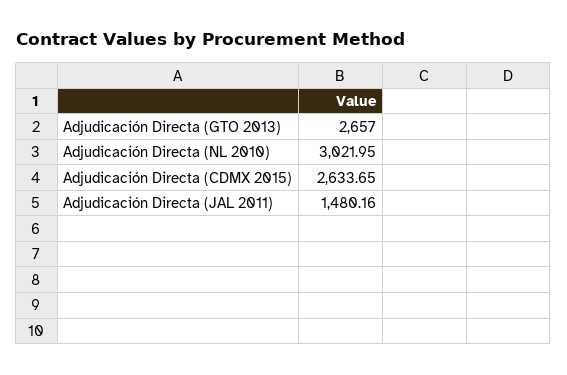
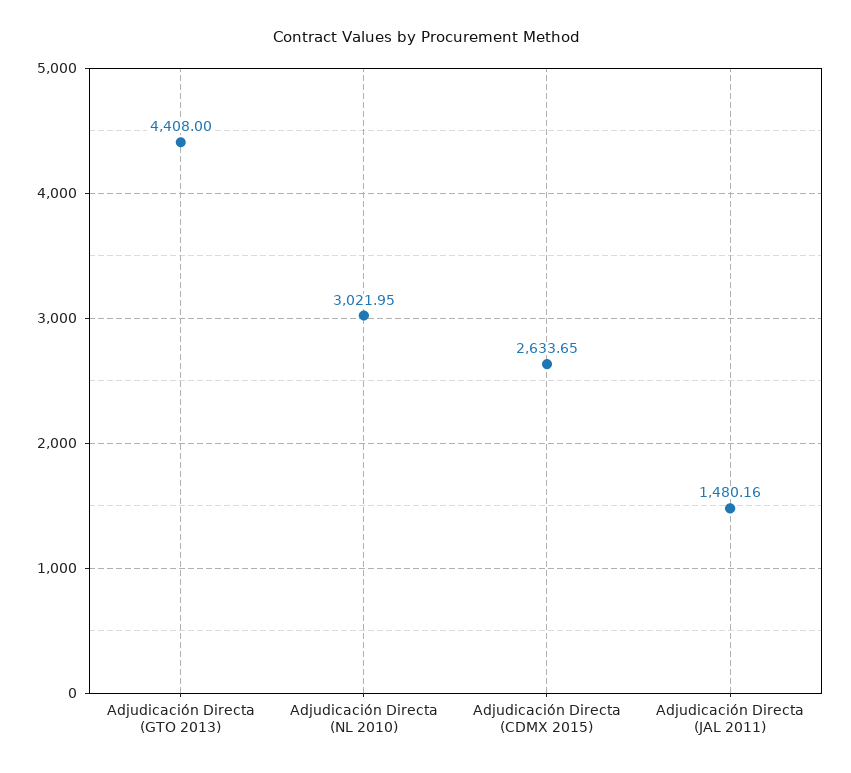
  {
-   "Adjudicación Directa (GTO 2013)": 2657,
+   "Adjudicación Directa (GTO 2013)": 4408,
    "Adjudicación Directa (NL 2010)": 3021.95,
    "Adjudicación Directa (CDMX 2015)": 2633.65,
    "Adjudicación Directa (JAL 2011)": 1480.16
  }

